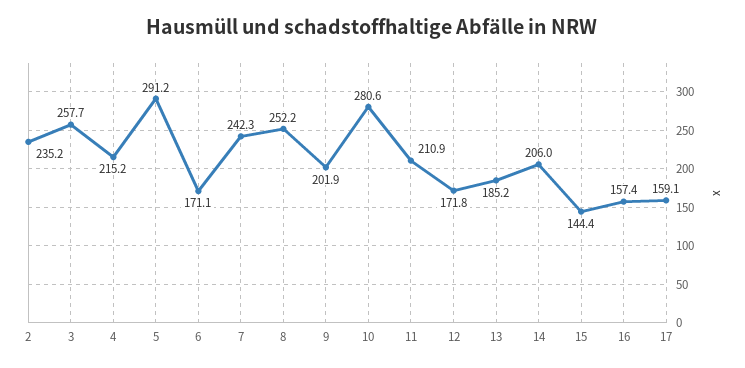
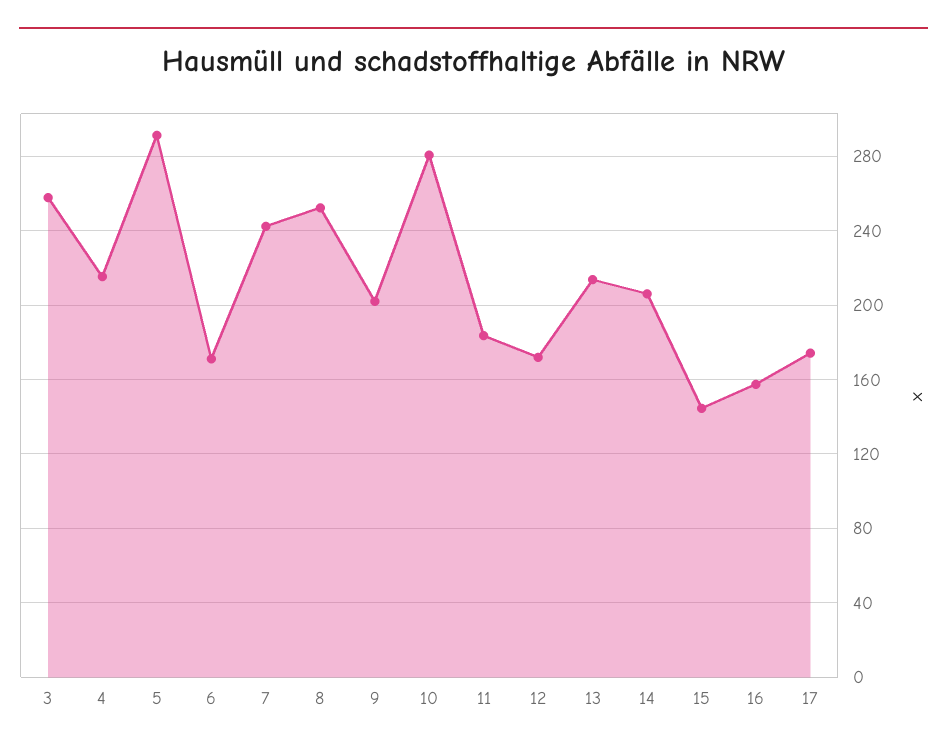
  {
-   "2": 235.2,
    "3": 257.7,
    "4": 215.2,
    "5": 291.2,
    "6": 171.1,
    "7": 242.3,
    "8": 252.2,
    "9": 201.9,
    "10": 280.6,
-   "11": 210.9,
+   "11": 185,
    "12": 171.8,
-   "13": 185.2,
+   "13": 215,
    "14": 206,
    "15": 144.4,
    "16": 157.4,
-   "17": 159.1
+   "17": 175
  }

